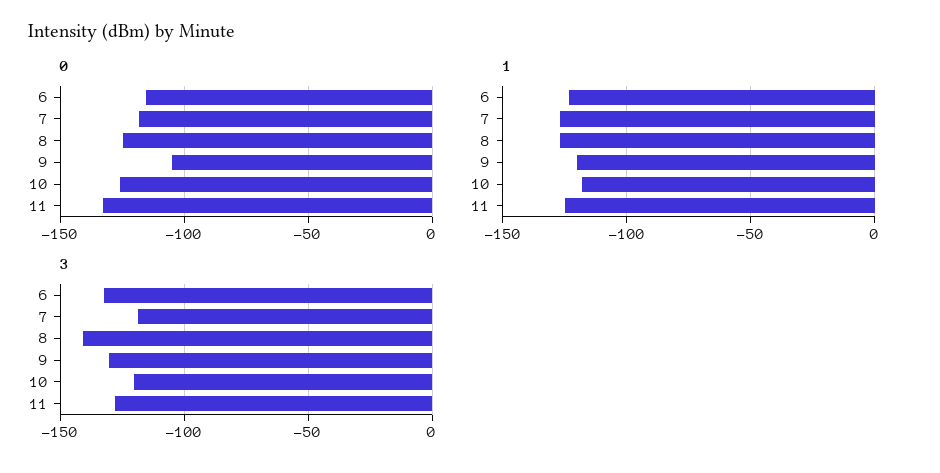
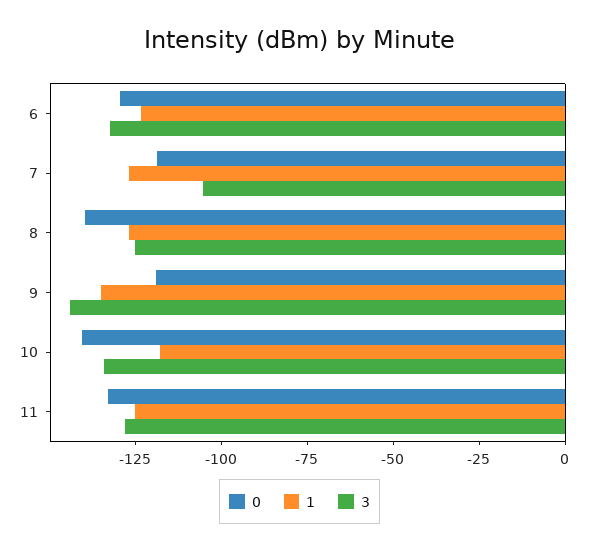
  {
    "0": {
-     "6": -115,
+     "6": -130,
      "7": -120,
-     "8": -125,
+     "8": -140,
-     "9": -105,
+     "9": -120,
-     "10": -125,
+     "10": -140,
      "11": -135
    },
    "1": {
      "6": -125,
      "7": -125,
      "8": -125,
-     "9": -120,
+     "9": -135,
      "10": -120,
      "11": -125
    },
    "3": {
      "6": -130,
-     "7": -120,
+     "7": -105,
-     "8": -140,
+     "8": -125,
-     "9": -130,
+     "9": -145,
-     "10": -120,
+     "10": -135,
      "11": -130
    }
  }

